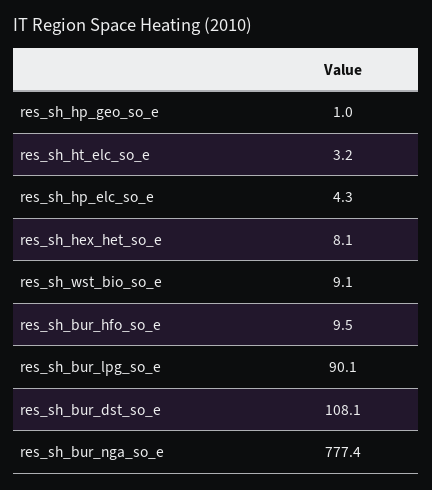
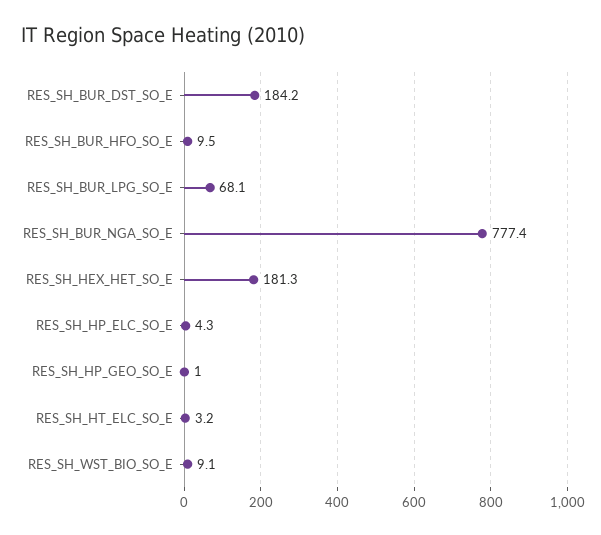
  {
    "res_sh_hp_geo_so_e": 1,
    "res_sh_ht_elc_so_e": 3.2,
    "res_sh_hp_elc_so_e": 4.3,
-   "res_sh_hex_het_so_e": 8.1,
+   "res_sh_hex_het_so_e": 181.3,
    "res_sh_wst_bio_so_e": 9.1,
    "res_sh_bur_hfo_so_e": 9.5,
-   "res_sh_bur_lpg_so_e": 90.1,
+   "res_sh_bur_lpg_so_e": 68.1,
-   "res_sh_bur_dst_so_e": 108.1,
+   "res_sh_bur_dst_so_e": 184.2,
    "res_sh_bur_nga_so_e": 777.4
  }

